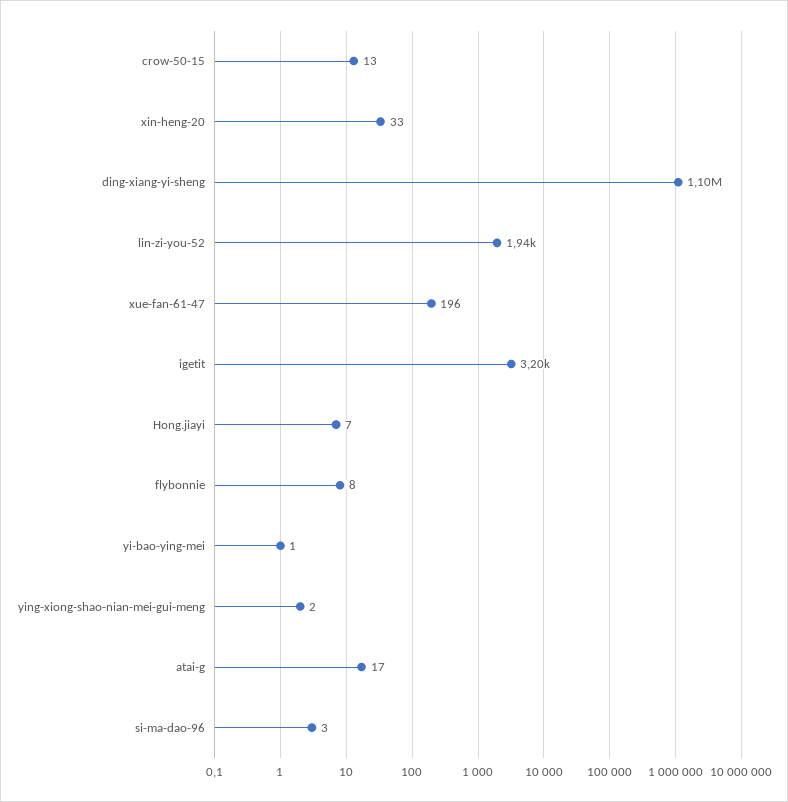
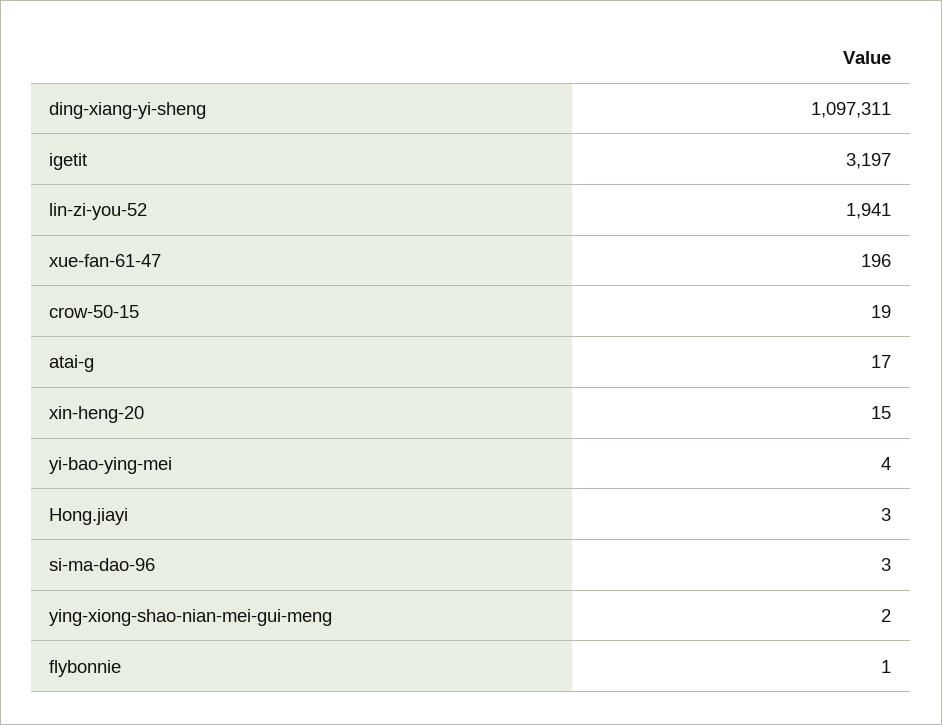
  {
-   "crow-50-15": 13,
+   "crow-50-15": 19,
-   "xin-heng-20": 33,
+   "xin-heng-20": 15,
    "ding-xiang-yi-sheng": 1097311,
    "lin-zi-you-52": 1941,
    "xue-fan-61-47": 196,
    "igetit": 3197,
-   "Hong.jiayi": 7,
+   "Hong.jiayi": 3,
-   "flybonnie": 8,
+   "flybonnie": 1,
-   "yi-bao-ying-mei": 1,
+   "yi-bao-ying-mei": 4,
    "ying-xiong-shao-nian-mei-gui-meng": 2,
    "atai-g": 17,
    "si-ma-dao-96": 3
  }

